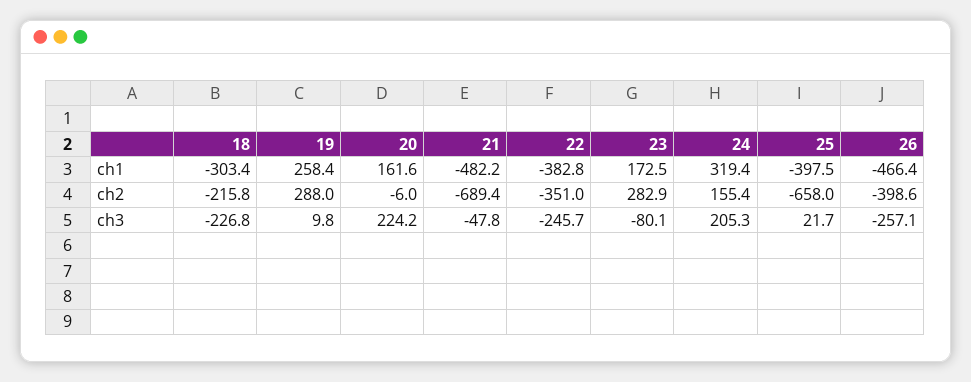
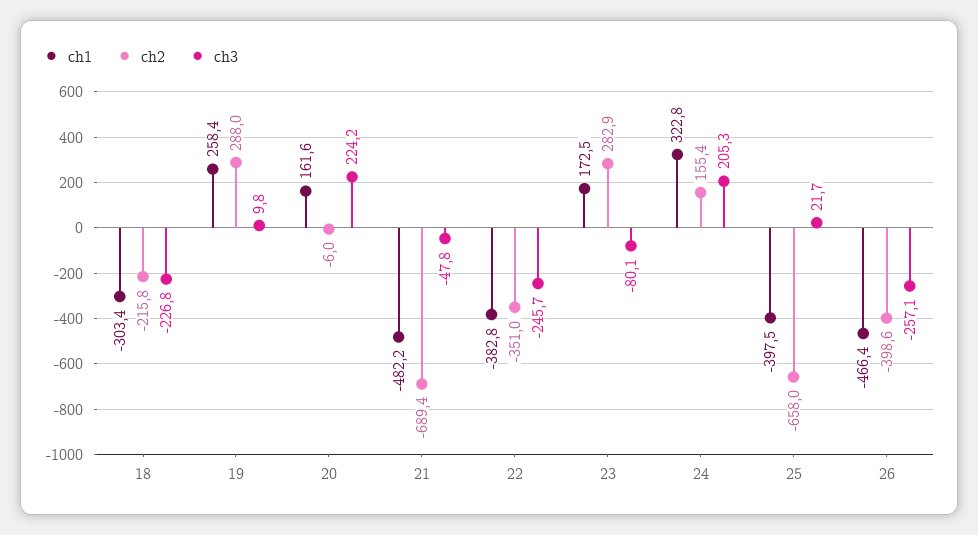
  {
    "ch1": {
      "18": -303.4,
      "19": 258.4,
      "20": 161.6,
      "21": -482.2,
      "22": -382.8,
      "23": 172.5,
-     "24": 319.4,
+     "24": 322.8,
      "25": -397.5,
      "26": -466.4
    },
    "ch2": {
      "18": -215.8,
      "19": 288,
      "20": -6,
      "21": -689.4,
      "22": -351,
      "23": 282.9,
      "24": 155.4,
      "25": -658,
      "26": -398.6
    },
    "ch3": {
      "18": -226.8,
      "19": 9.8,
      "20": 224.2,
      "21": -47.8,
      "22": -245.7,
      "23": -80.1,
      "24": 205.3,
      "25": 21.7,
      "26": -257.1
    }
  }

